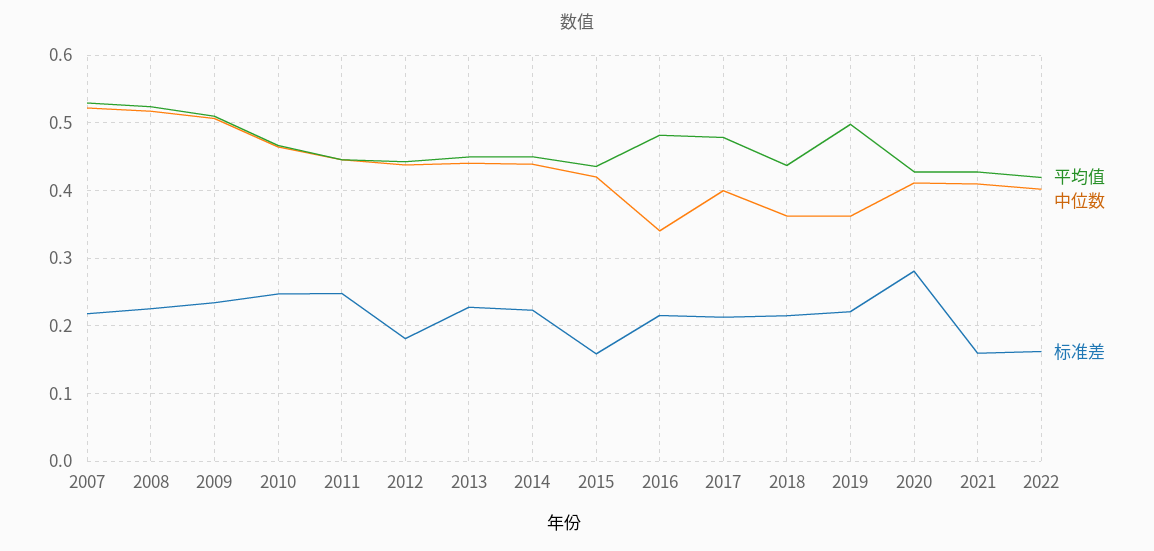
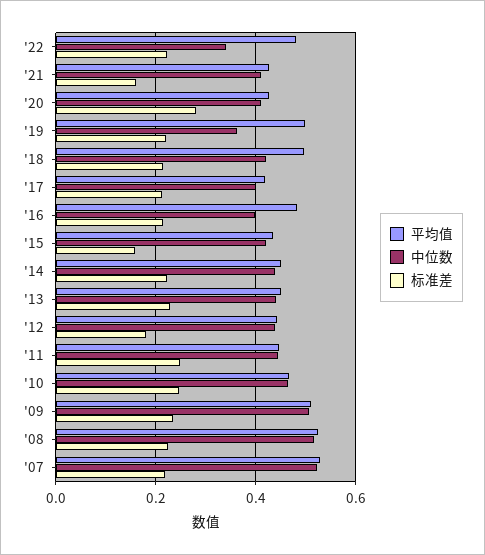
  {
    "平均值": {
      "2007": 0.53,
      "2008": 0.52,
      "2009": 0.51,
      "2010": 0.47,
      "2011": 0.45,
      "2012": 0.44,
      "2013": 0.45,
      "2014": 0.45,
      "2015": 0.44,
      "2016": 0.48,
-     "2017": 0.48,
+     "2017": 0.42,
-     "2018": 0.44,
+     "2018": 0.5,
      "2019": 0.5,
      "2020": 0.43,
      "2021": 0.43,
-     "2022": 0.42
+     "2022": 0.48
    },
    "中位数": {
      "2007": 0.52,
      "2008": 0.52,
      "2009": 0.51,
      "2010": 0.46,
      "2011": 0.45,
      "2012": 0.44,
      "2013": 0.44,
      "2014": 0.44,
      "2015": 0.42,
-     "2016": 0.34,
+     "2016": 0.4,
      "2017": 0.4,
-     "2018": 0.36,
+     "2018": 0.42,
      "2019": 0.36,
      "2020": 0.41,
      "2021": 0.41,
-     "2022": 0.4
+     "2022": 0.34
    },
    "标准差": {
      "2007": 0.22,
      "2008": 0.23,
      "2009": 0.23,
      "2010": 0.25,
      "2011": 0.25,
      "2012": 0.18,
      "2013": 0.23,
      "2014": 0.22,
      "2015": 0.16,
      "2016": 0.22,
      "2017": 0.21,
      "2018": 0.22,
      "2019": 0.22,
      "2020": 0.28,
      "2021": 0.16,
-     "2022": 0.16
+     "2022": 0.22
    }
  }

